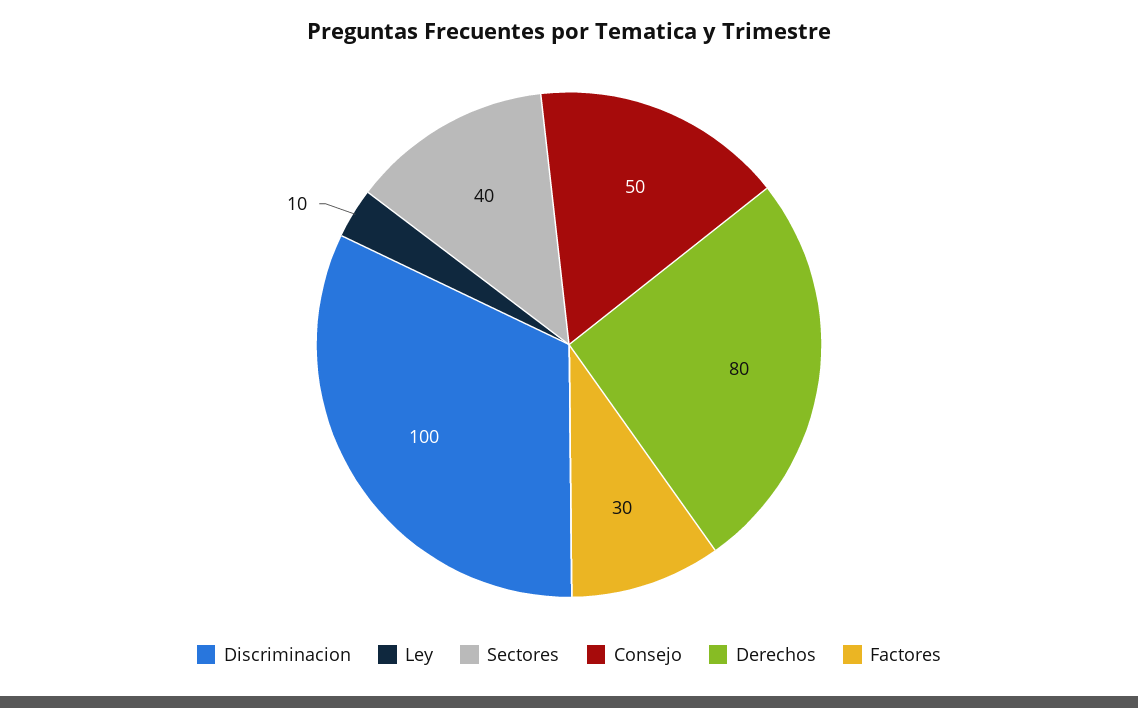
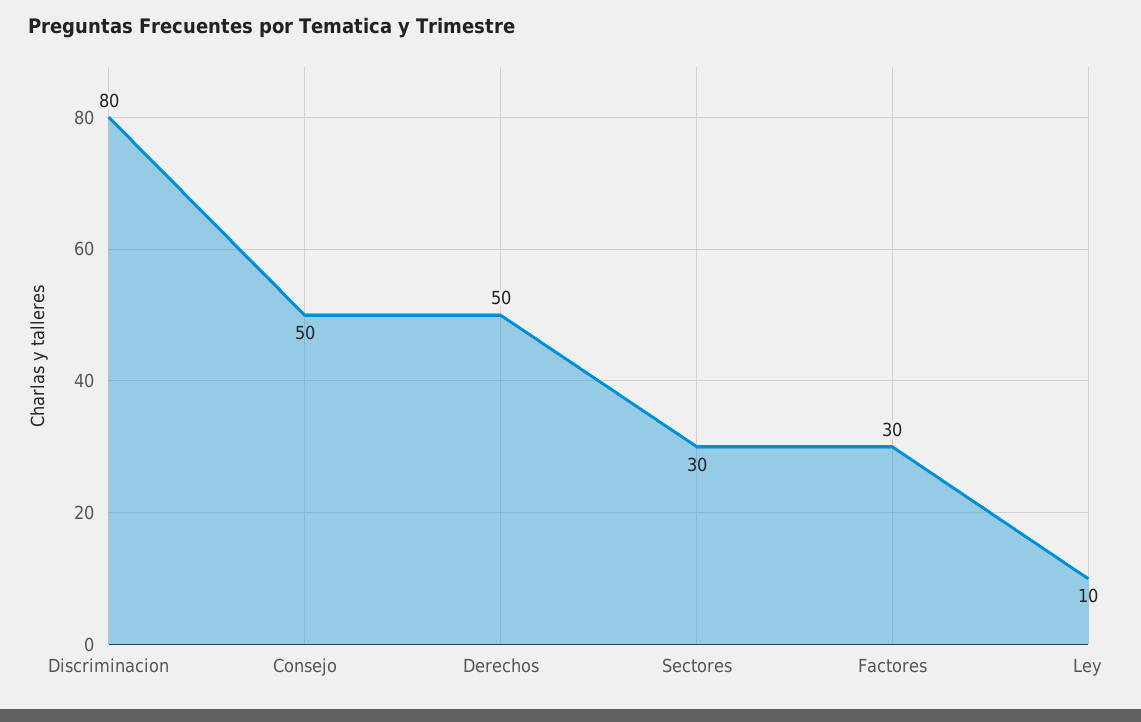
  {
-   "Discriminacion": 100,
+   "Discriminacion": 80,
    "Ley": 10,
-   "Sectores": 40,
+   "Sectores": 30,
    "Consejo": 50,
-   "Derechos": 80,
+   "Derechos": 50,
    "Factores": 30
  }

